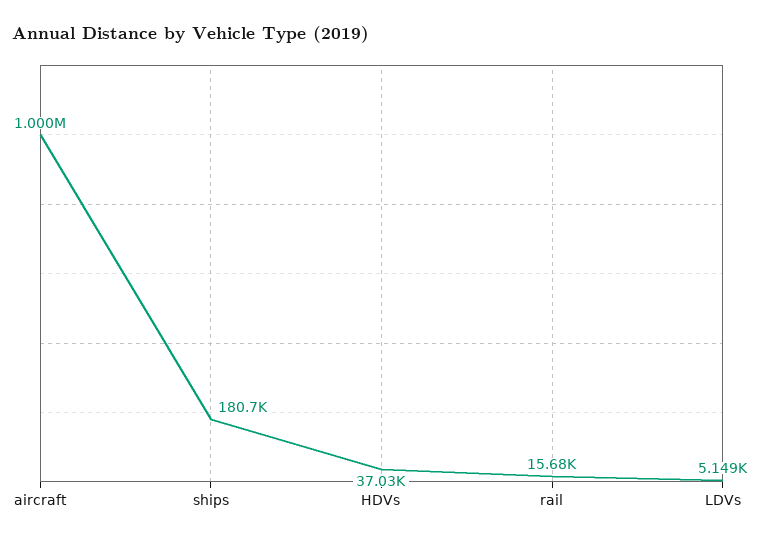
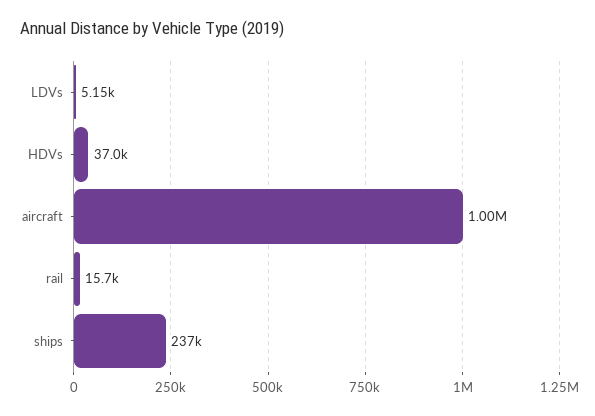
  {
    "aircraft": 1000000,
-   "ships": 180700,
+   "ships": 237000,
    "HDVs": 37030,
    "rail": 15680,
    "LDVs": 5149
  }

